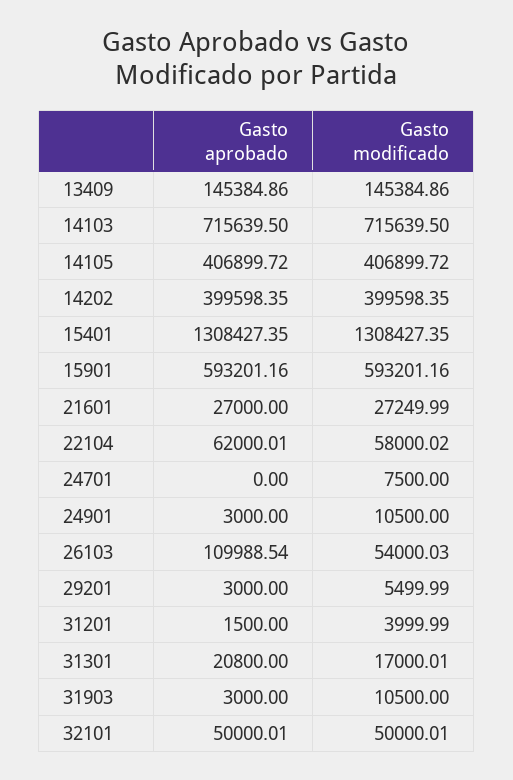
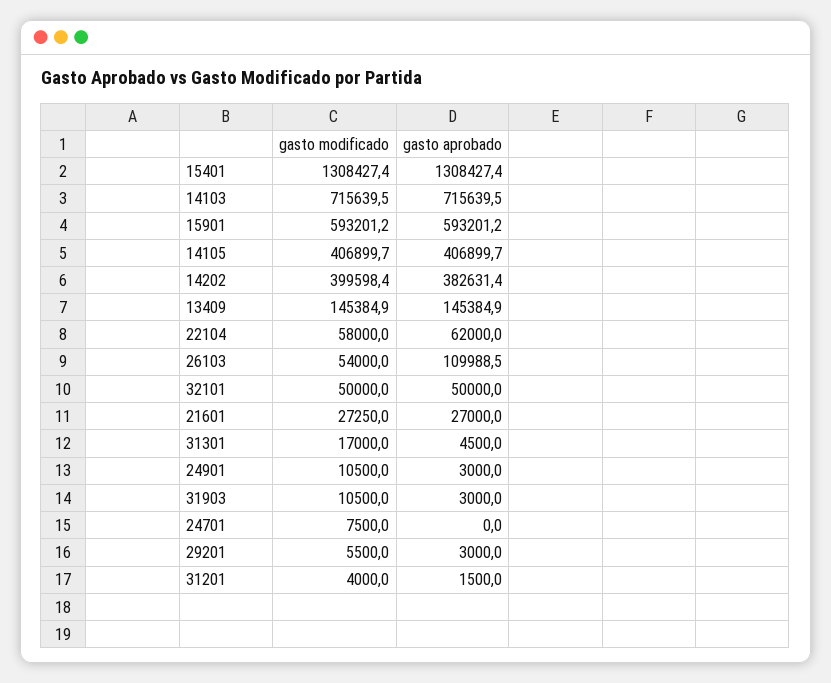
  {
    "Gasto aprobado": {
      "13409": 145384.86,
      "14103": 715639.5,
      "14105": 406899.72,
-     "14202": 399598.35,
+     "14202": 382631.4,
      "15401": 1308427.35,
      "15901": 593201.16,
      "21601": 27000,
      "22104": 62000.01,
      "24701": 0,
      "24901": 3000,
      "26103": 109988.54,
      "29201": 3000,
      "31201": 1500,
-     "31301": 20800,
+     "31301": 4500,
      "31903": 3000,
      "32101": 50000.01
    },
    "Gasto modificado": {
      "13409": 145384.86,
      "14103": 715639.5,
      "14105": 406899.72,
      "14202": 399598.35,
      "15401": 1308427.35,
      "15901": 593201.16,
      "21601": 27249.99,
      "22104": 58000.02,
      "24701": 7500,
      "24901": 10500,
      "26103": 54000.03,
      "29201": 5499.99,
      "31201": 3999.99,
      "31301": 17000.01,
      "31903": 10500,
      "32101": 50000.01
    }
  }

